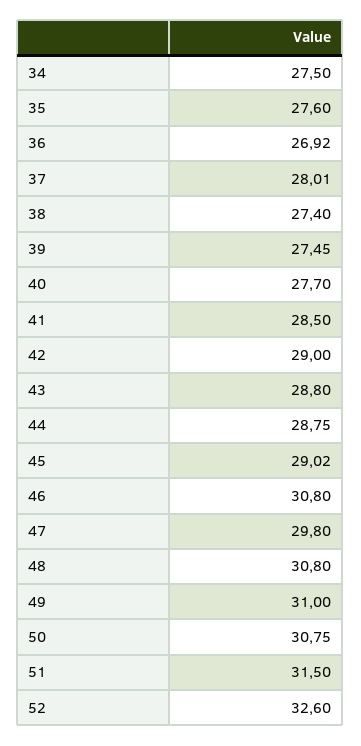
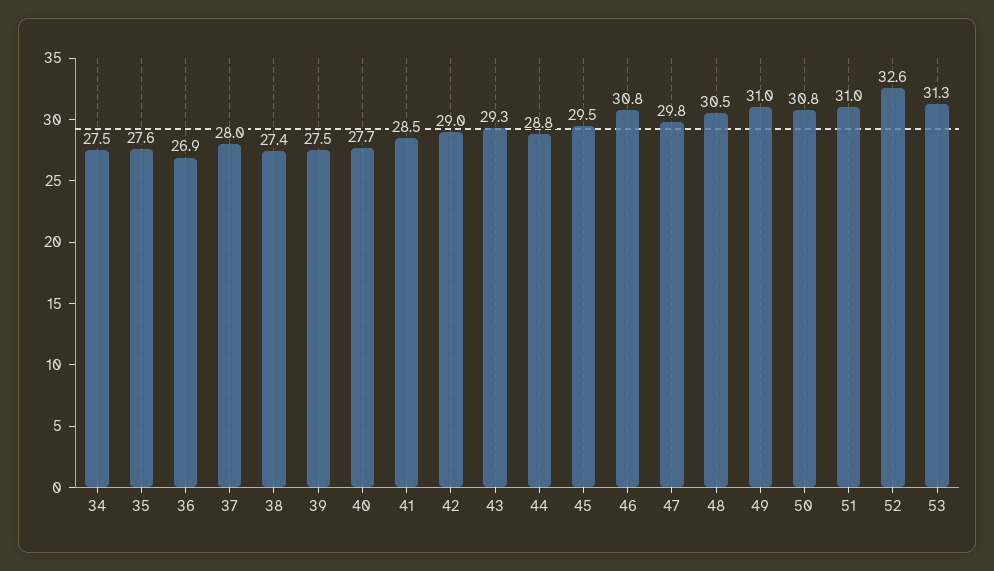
  {
    "34": 27.5,
    "35": 27.6,
    "36": 26.92,
    "37": 28.01,
    "38": 27.4,
    "39": 27.45,
    "40": 27.7,
    "41": 28.5,
    "42": 29,
-   "43": 28.8,
+   "43": 29.3,
    "44": 28.75,
-   "45": 29.02,
+   "45": 29.5,
    "46": 30.8,
    "47": 29.8,
-   "48": 30.8,
+   "48": 30.5,
    "49": 31,
    "50": 30.75,
-   "51": 31.5,
+   "51": 31,
-   "52": 32.6
+   "52": 32.6,
+   "53": 31.3
  }

